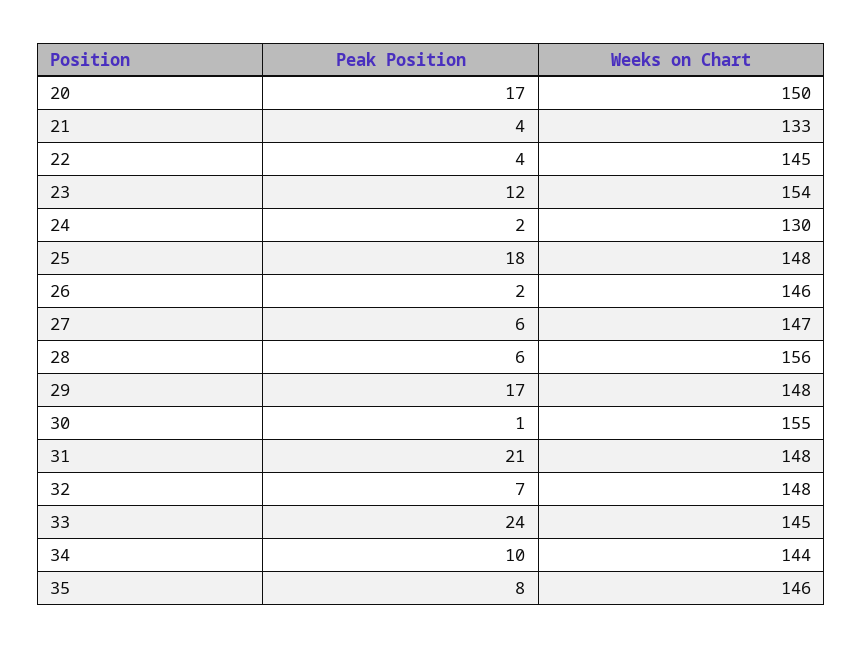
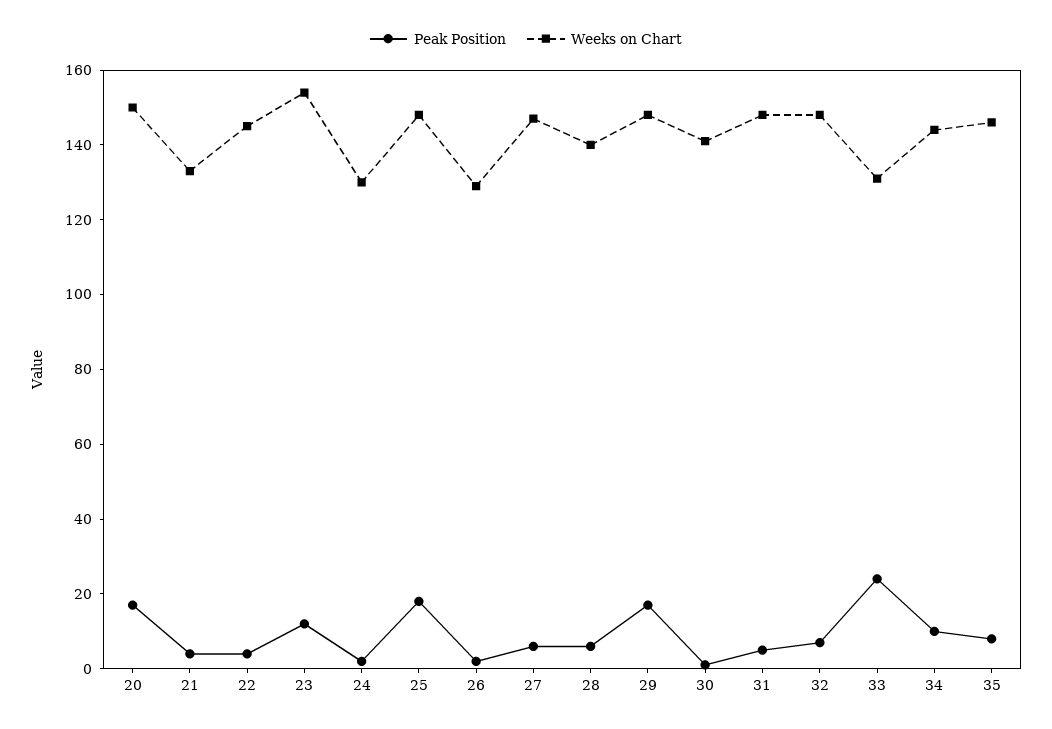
  {
    "Peak Position": {
      "20": 17,
      "21": 4,
      "22": 4,
      "23": 12,
      "24": 2,
      "25": 18,
      "26": 2,
      "27": 6,
      "28": 6,
      "29": 17,
      "30": 1,
-     "31": 21,
+     "31": 5,
      "32": 7,
      "33": 24,
      "34": 10,
      "35": 8
    },
    "Weeks on Chart": {
      "20": 150,
      "21": 133,
      "22": 145,
      "23": 154,
      "24": 130,
      "25": 148,
-     "26": 146,
+     "26": 130,
      "27": 147,
-     "28": 156,
+     "28": 140,
      "29": 148,
-     "30": 155,
+     "30": 140,
      "31": 148,
      "32": 148,
-     "33": 145,
+     "33": 130,
      "34": 144,
      "35": 146
    }
  }

